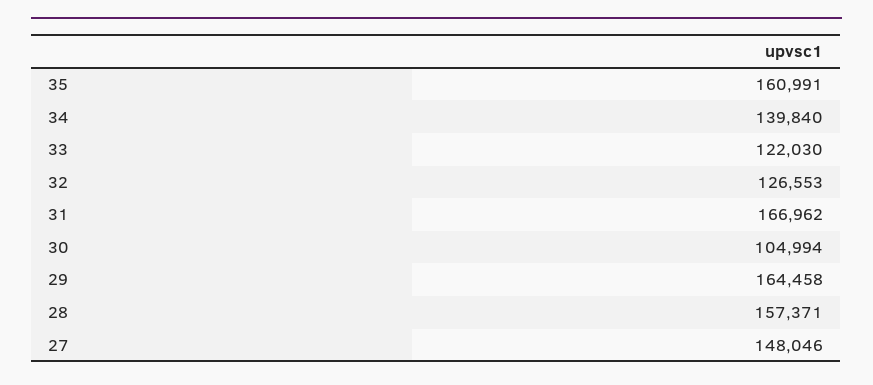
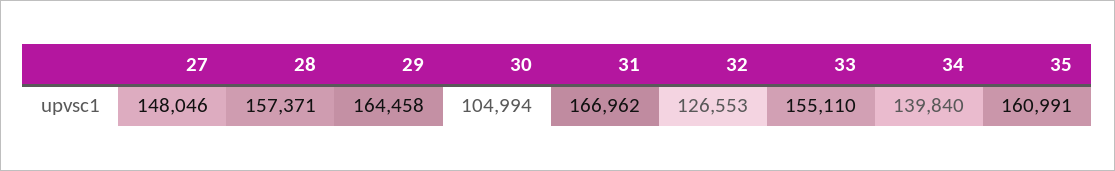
  {
    "35": 160991,
    "34": 139840,
-   "33": 122030,
+   "33": 155110,
    "32": 126553,
    "31": 166962,
    "30": 104994,
    "29": 164458,
    "28": 157371,
    "27": 148046
  }

